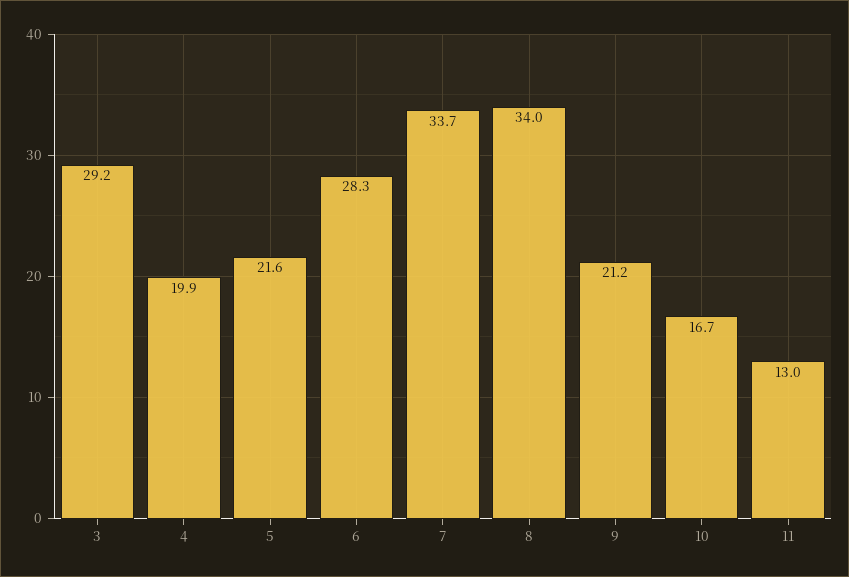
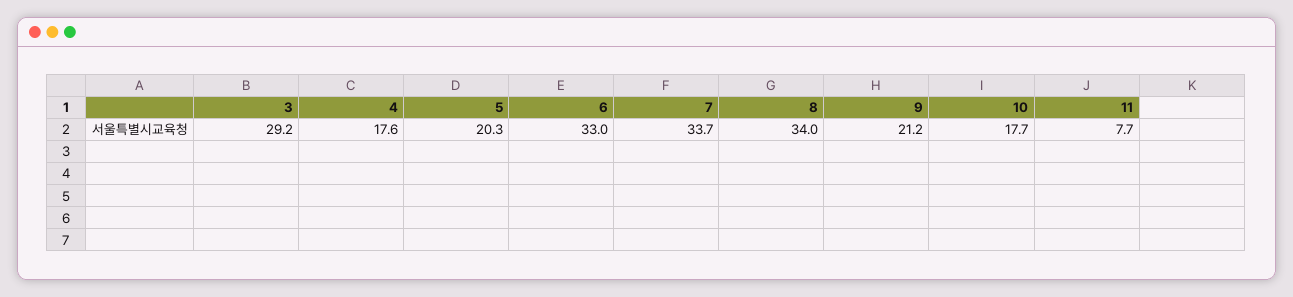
  {
    "3": 29.2,
-   "4": 19.9,
+   "4": 17.6,
-   "5": 21.6,
+   "5": 20.3,
-   "6": 28.3,
+   "6": 33,
    "7": 33.7,
    "8": 34,
    "9": 21.2,
-   "10": 16.7,
+   "10": 17.7,
-   "11": 13
+   "11": 7.7
  }

